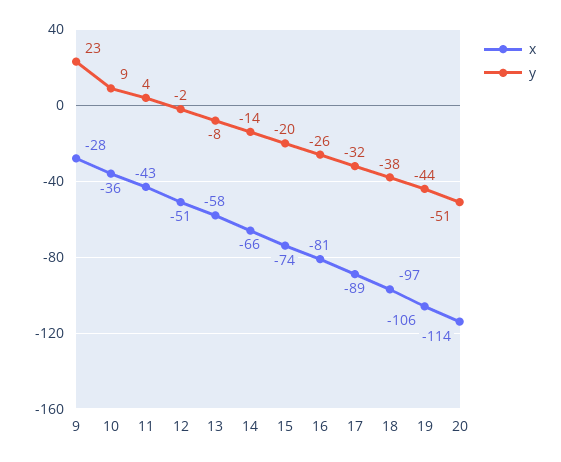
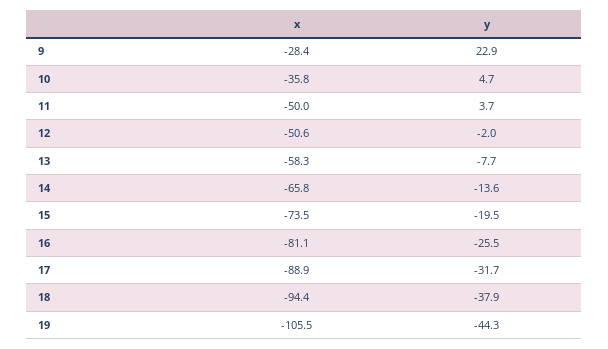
  {
    "x": {
      "9": -28.4,
      "10": -35.8,
-     "11": -43,
+     "11": -50,
      "12": -50.6,
      "13": -58.3,
      "14": -65.8,
      "15": -73.5,
      "16": -81.1,
      "17": -88.9,
-     "18": -97,
+     "18": -94.4,
-     "19": -105.5,
+     "19": -105.5
-     "20": -114
    },
    "y": {
      "9": 22.9,
-     "10": 9,
+     "10": 4.7,
      "11": 3.7,
      "12": -2,
      "13": -7.7,
      "14": -13.6,
      "15": -19.5,
      "16": -25.5,
      "17": -31.7,
      "18": -37.9,
-     "19": -44.3,
+     "19": -44.3
-     "20": -51
    }
  }

